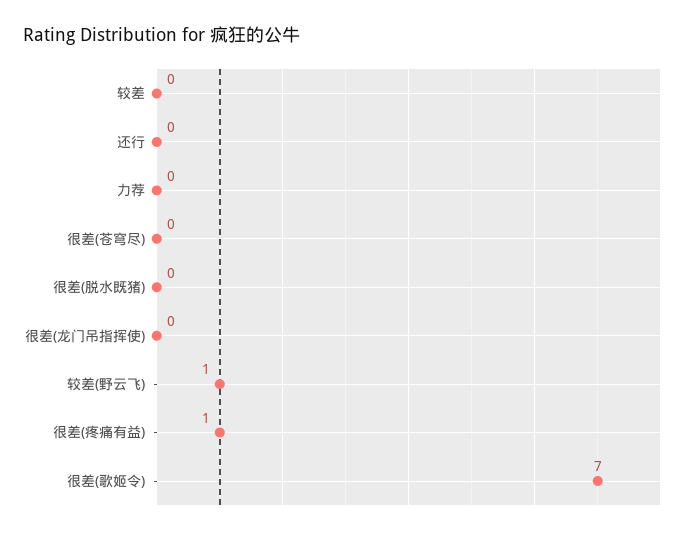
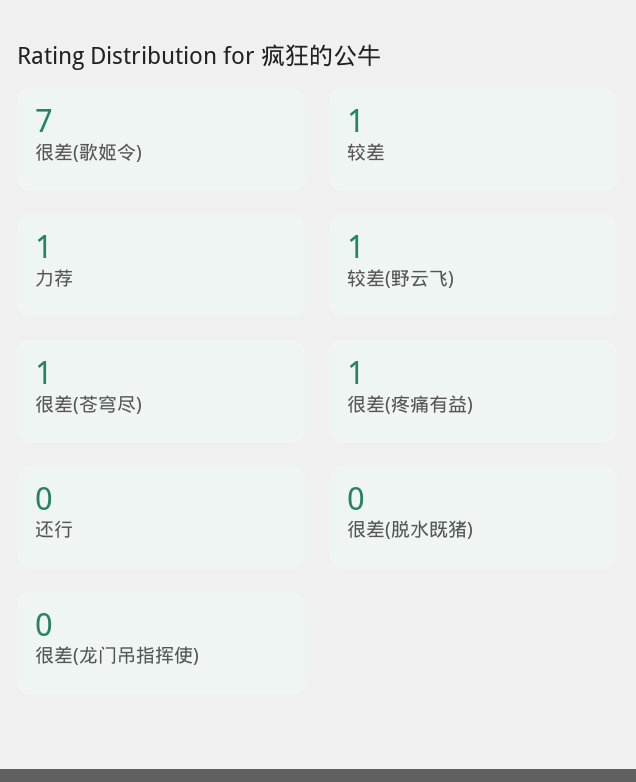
  {
-   "较差": 0,
+   "较差": 1,
    "还行": 0,
-   "力荐": 0,
+   "力荐": 1,
-   "很差(苍穹尽)": 0,
+   "很差(苍穹尽)": 1,
    "很差(脱水既猪)": 0,
    "很差(龙门吊指挥使)": 0,
    "较差(野云飞)": 1,
    "很差(疼痛有益)": 1,
    "很差(歌姬令)": 7
  }

